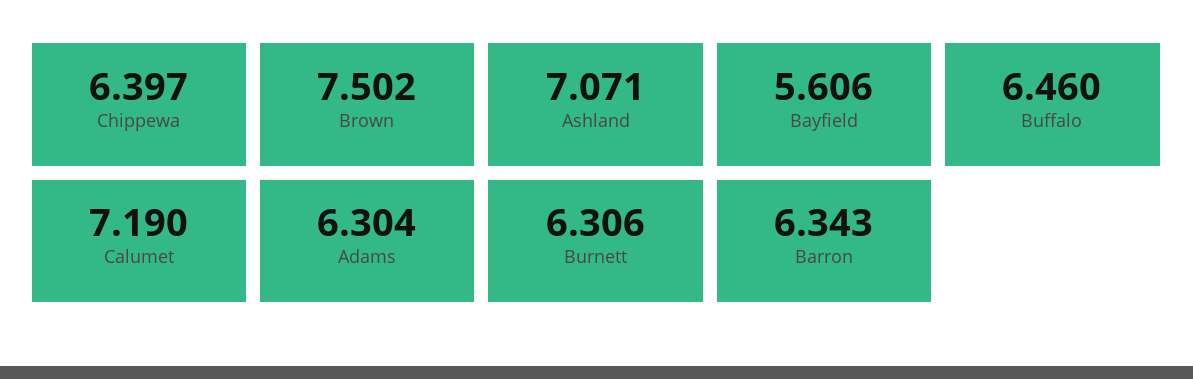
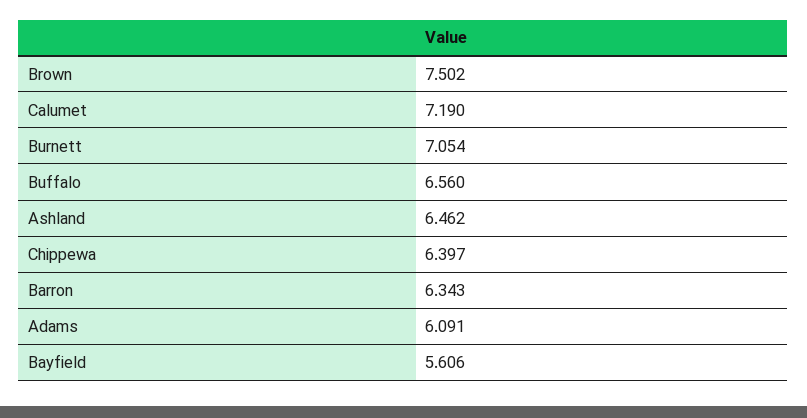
  {
    "Chippewa": 6.397,
    "Brown": 7.502,
-   "Ashland": 7.071,
+   "Ashland": 6.462,
    "Bayfield": 5.606,
-   "Buffalo": 6.46,
+   "Buffalo": 6.56,
    "Calumet": 7.19,
-   "Adams": 6.304,
+   "Adams": 6.091,
-   "Burnett": 6.306,
+   "Burnett": 7.054,
    "Barron": 6.343
  }

